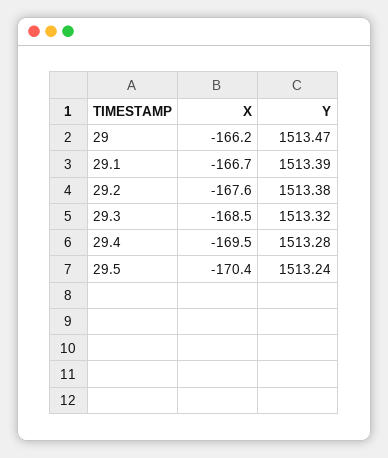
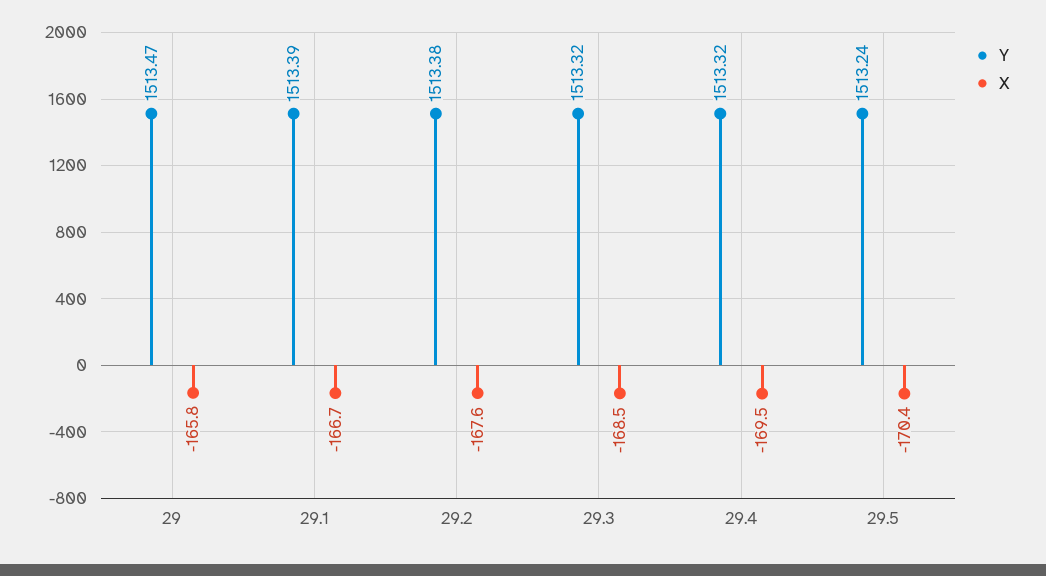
  {
    "X": {
-     "29": -166.2,
+     "29": -165.8,
      "29.1": -166.7,
      "29.2": -167.6,
      "29.3": -168.5,
      "29.4": -169.5,
      "29.5": -170.4
    },
    "Y": {
      "29": 1513.47,
      "29.1": 1513.39,
      "29.2": 1513.38,
      "29.3": 1513.32,
-     "29.4": 1513.28,
+     "29.4": 1513.32,
      "29.5": 1513.24
    }
  }

